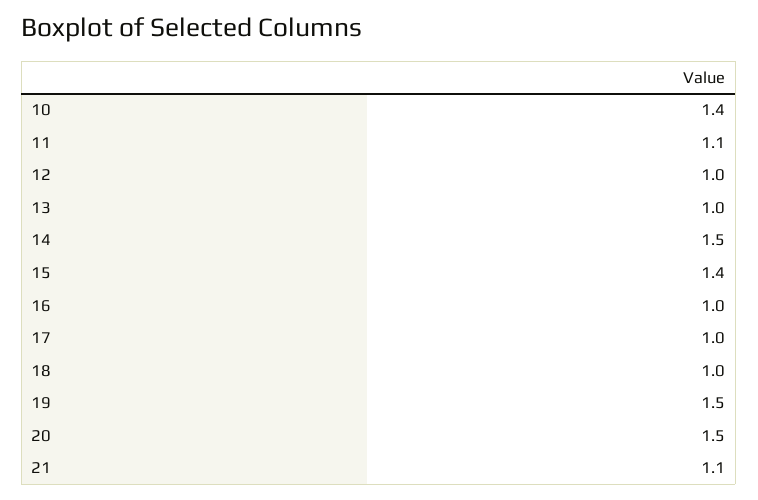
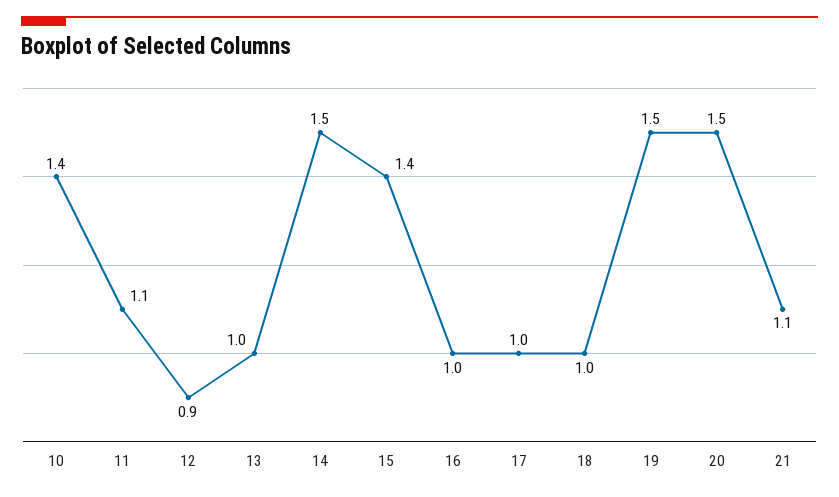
  {
    "10": 1.4,
    "11": 1.1,
-   "12": 1,
+   "12": 0.9,
    "13": 1,
    "14": 1.5,
    "15": 1.4,
    "16": 1,
    "17": 1,
    "18": 1,
    "19": 1.5,
    "20": 1.5,
    "21": 1.1
  }

